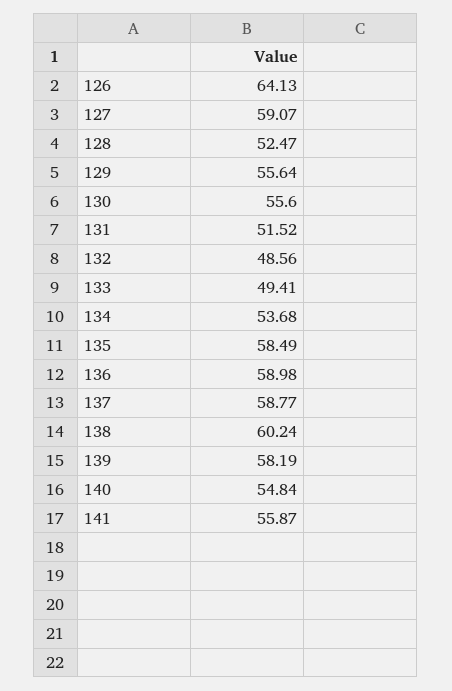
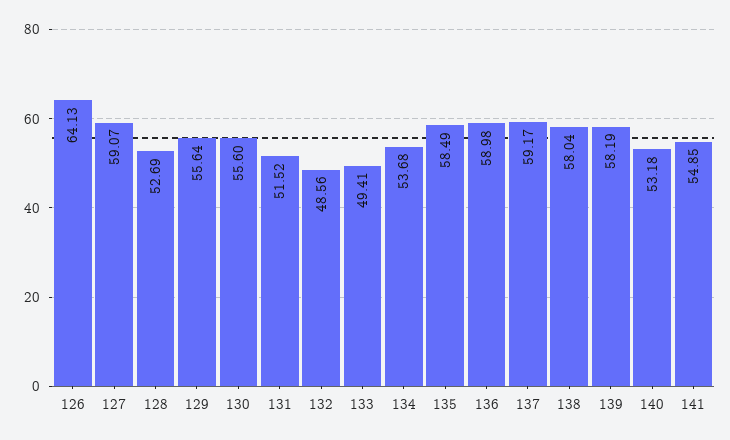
  {
    "126": 64.13,
    "127": 59.07,
-   "128": 52.47,
+   "128": 52.69,
    "129": 55.64,
    "130": 55.6,
    "131": 51.52,
    "132": 48.56,
    "133": 49.41,
    "134": 53.68,
    "135": 58.49,
    "136": 58.98,
-   "137": 58.77,
+   "137": 59.17,
-   "138": 60.24,
+   "138": 58.04,
    "139": 58.19,
-   "140": 54.84,
+   "140": 53.18,
-   "141": 55.87
+   "141": 54.85
  }

